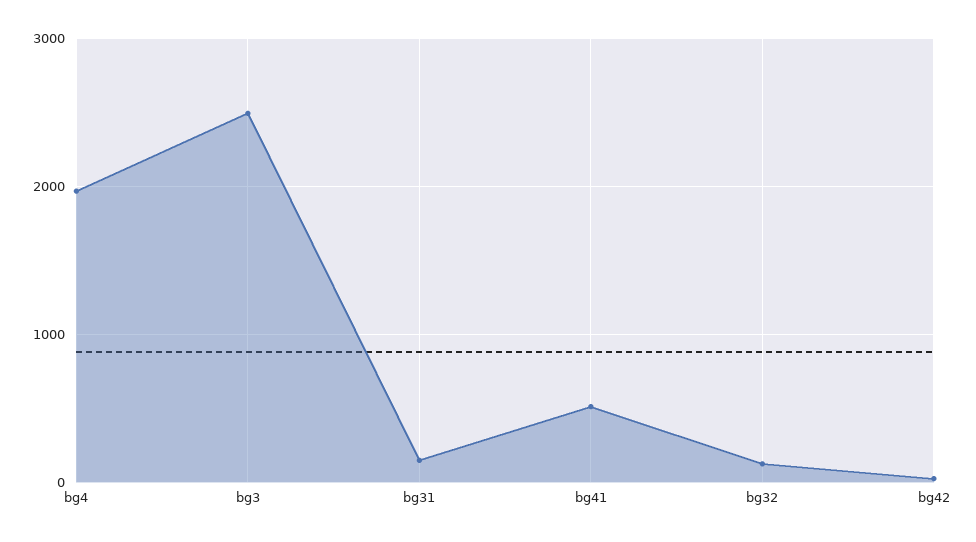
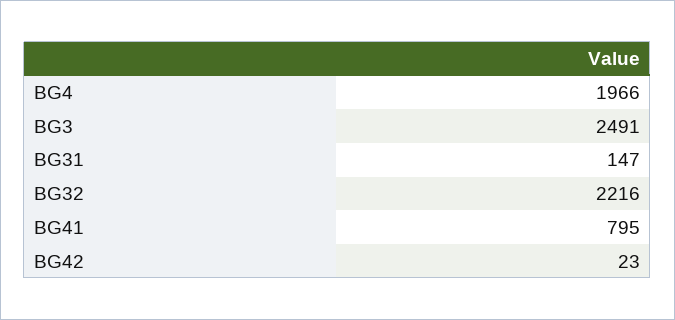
  {
    "bg4": 1966,
    "bg3": 2491,
    "bg31": 147,
-   "bg41": 500,
+   "bg41": 795,
-   "bg32": 100,
+   "bg32": 2216,
    "bg42": 23
  }

